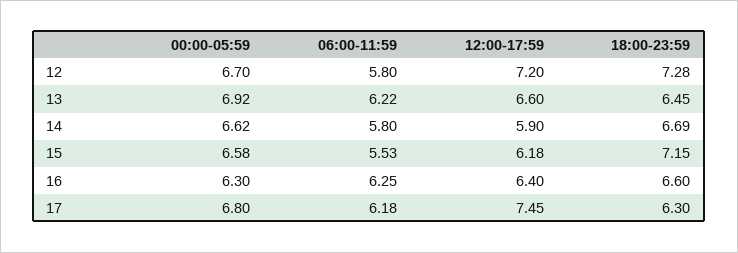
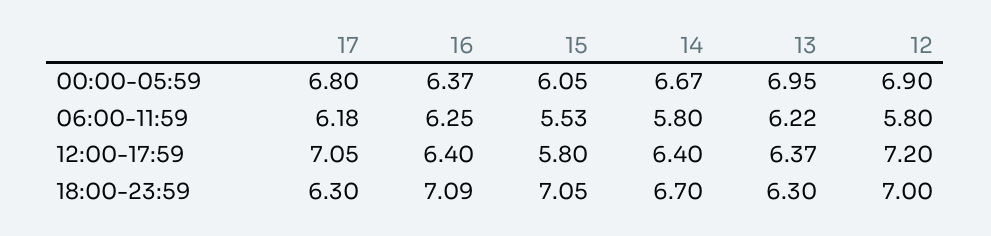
  {
    "00:00-05:59": {
-     "12": 6.7,
+     "12": 6.9,
-     "13": 6.92,
+     "13": 6.95,
-     "14": 6.62,
+     "14": 6.67,
-     "15": 6.58,
+     "15": 6.05,
-     "16": 6.3,
+     "16": 6.37,
      "17": 6.8
    },
    "06:00-11:59": {
      "12": 5.8,
      "13": 6.22,
      "14": 5.8,
      "15": 5.53,
      "16": 6.25,
      "17": 6.18
    },
    "12:00-17:59": {
      "12": 7.2,
-     "13": 6.6,
+     "13": 6.37,
-     "14": 5.9,
+     "14": 6.4,
-     "15": 6.18,
+     "15": 5.8,
      "16": 6.4,
-     "17": 7.45
+     "17": 7.05
    },
    "18:00-23:59": {
-     "12": 7.28,
+     "12": 7,
-     "13": 6.45,
+     "13": 6.3,
-     "14": 6.69,
+     "14": 6.7,
-     "15": 7.15,
+     "15": 7.05,
-     "16": 6.6,
+     "16": 7.09,
      "17": 6.3
    }
  }

